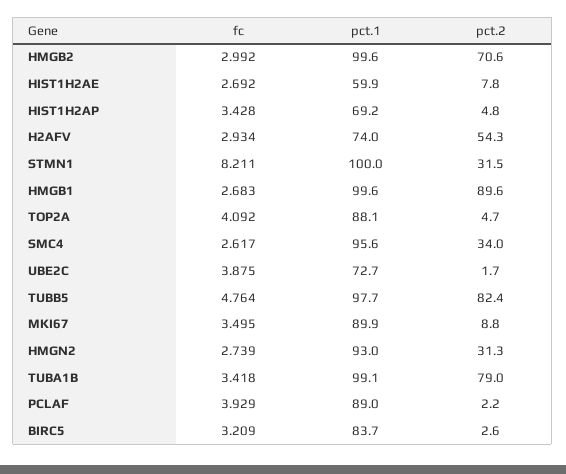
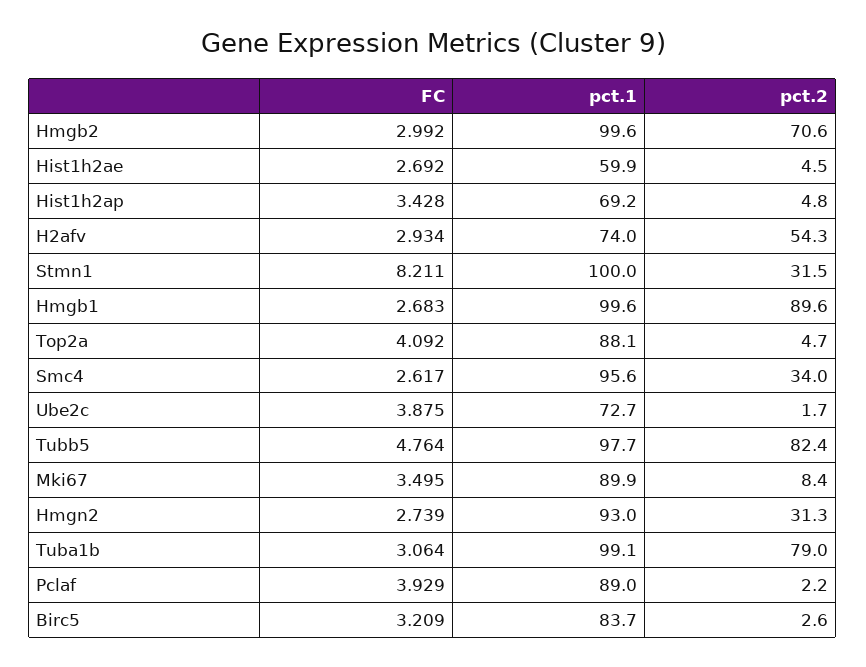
  {
    "fc": {
      "HMGB2": 2.992,
      "HIST1H2AE": 2.692,
      "HIST1H2AP": 3.428,
      "H2AFV": 2.934,
      "STMN1": 8.211,
      "HMGB1": 2.683,
      "TOP2A": 4.092,
      "SMC4": 2.617,
      "UBE2C": 3.875,
      "TUBB5": 4.764,
      "MKI67": 3.495,
      "HMGN2": 2.739,
-     "TUBA1B": 3.418,
+     "TUBA1B": 3.064,
      "PCLAF": 3.929,
      "BIRC5": 3.209
    },
    "pct.1": {
      "HMGB2": 99.6,
      "HIST1H2AE": 59.9,
      "HIST1H2AP": 69.2,
      "H2AFV": 74,
      "STMN1": 100,
      "HMGB1": 99.6,
      "TOP2A": 88.1,
      "SMC4": 95.6,
      "UBE2C": 72.7,
      "TUBB5": 97.7,
      "MKI67": 89.9,
      "HMGN2": 93,
      "TUBA1B": 99.1,
      "PCLAF": 89,
      "BIRC5": 83.7
    },
    "pct.2": {
      "HMGB2": 70.6,
-     "HIST1H2AE": 7.8,
+     "HIST1H2AE": 4.5,
      "HIST1H2AP": 4.8,
      "H2AFV": 54.3,
      "STMN1": 31.5,
      "HMGB1": 89.6,
      "TOP2A": 4.7,
      "SMC4": 34,
      "UBE2C": 1.7,
      "TUBB5": 82.4,
-     "MKI67": 8.8,
+     "MKI67": 8.4,
      "HMGN2": 31.3,
      "TUBA1B": 79,
      "PCLAF": 2.2,
      "BIRC5": 2.6
    }
  }

